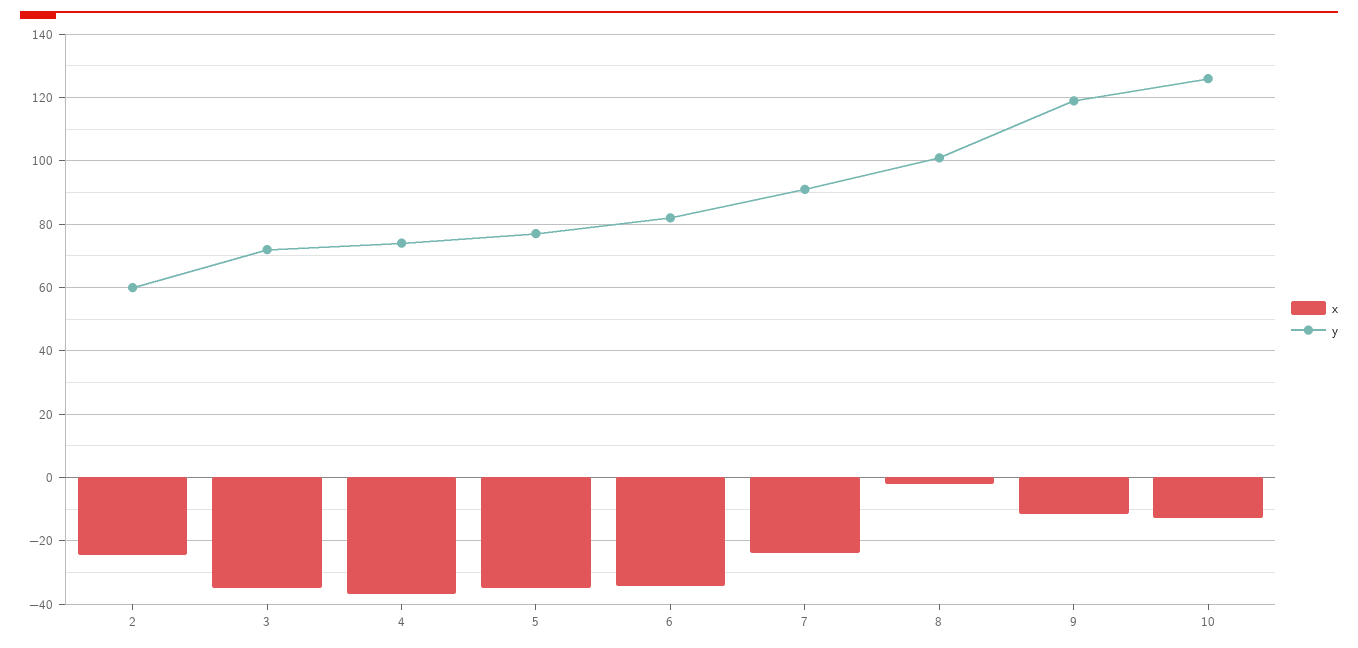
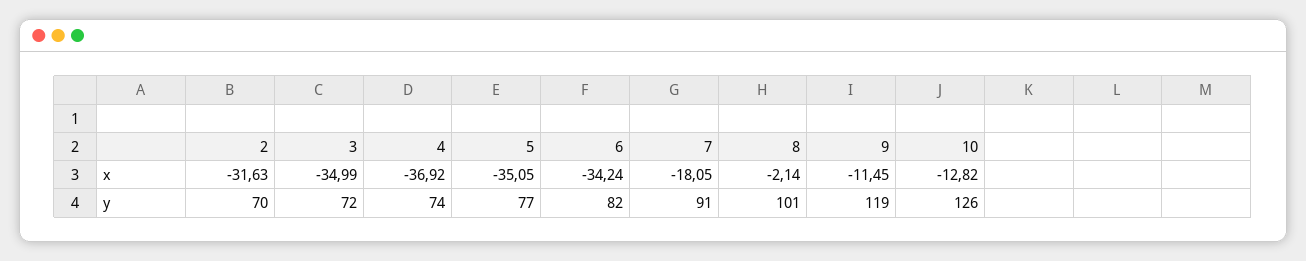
  {
    "x": {
-     "2": -24,
+     "2": -31.63,
      "3": -34.99,
      "4": -36.92,
      "5": -35.05,
      "6": -34.24,
-     "7": -24,
+     "7": -18.05,
      "8": -2.14,
      "9": -11.45,
      "10": -12.82
    },
    "y": {
-     "2": 60,
+     "2": 70,
      "3": 72,
      "4": 74,
      "5": 77,
      "6": 82,
      "7": 91,
      "8": 101,
      "9": 119,
      "10": 126
    }
  }

